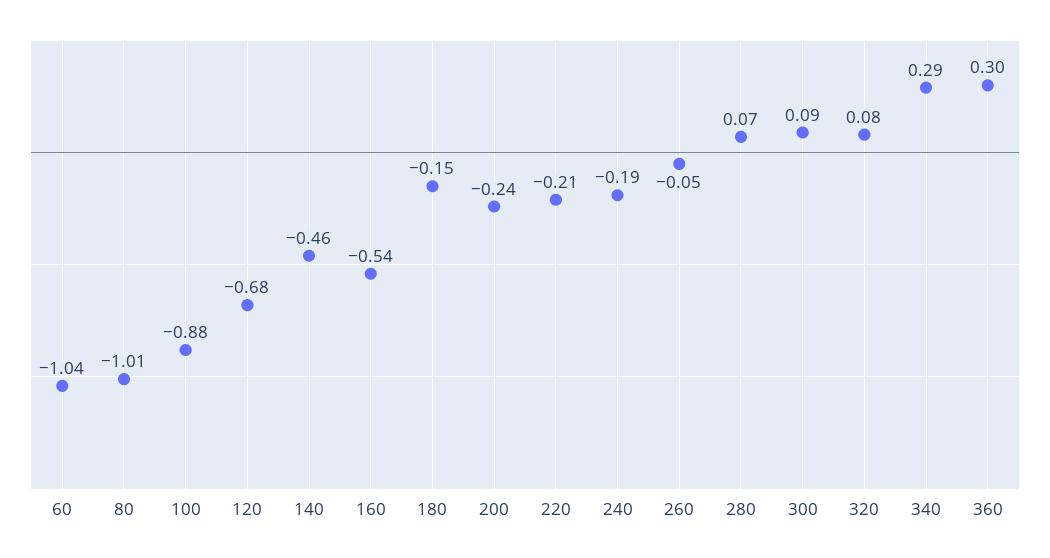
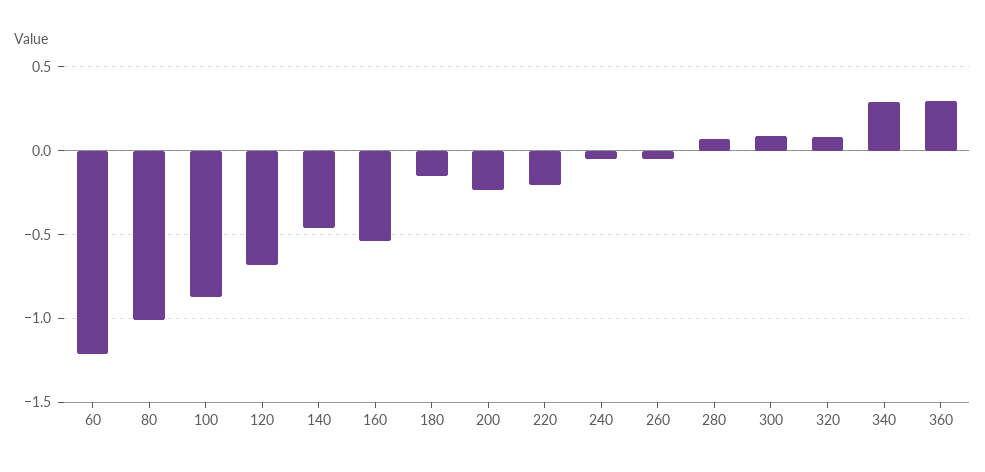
  {
-   "60": -1.04,
+   "60": -1.2,
    "80": -1.01,
    "100": -0.88,
    "120": -0.68,
    "140": -0.46,
    "160": -0.54,
    "180": -0.15,
    "200": -0.24,
    "220": -0.21,
-   "240": -0.19,
+   "240": -0.05,
    "260": -0.05,
    "280": 0.07,
    "300": 0.09,
    "320": 0.08,
    "340": 0.29,
    "360": 0.3
  }

